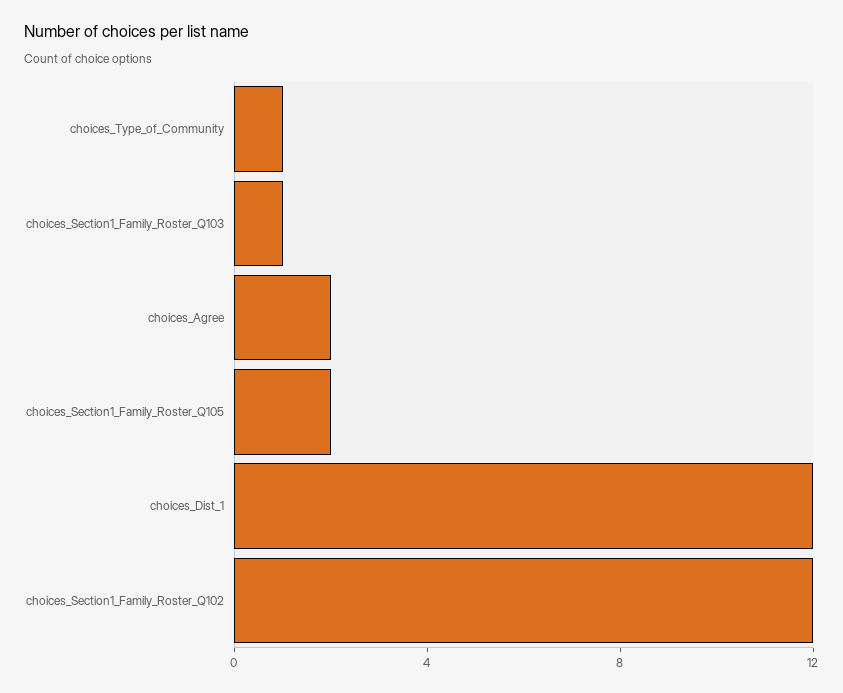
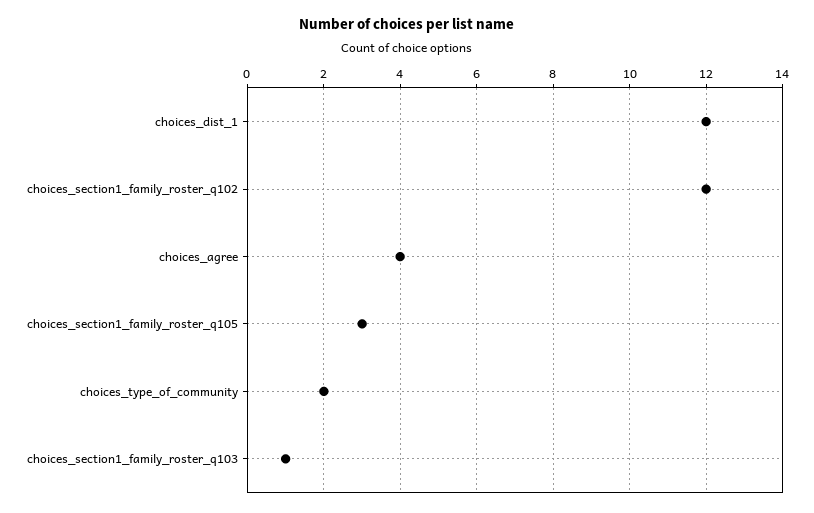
  {
-   "choices_Type_of_Community": 1,
+   "choices_Type_of_Community": 2,
    "choices_Section1_Family_Roster_Q103": 1,
-   "choices_Agree": 2,
+   "choices_Agree": 4,
-   "choices_Section1_Family_Roster_Q105": 2,
+   "choices_Section1_Family_Roster_Q105": 3,
    "choices_Dist_1": 12,
    "choices_Section1_Family_Roster_Q102": 12
  }

